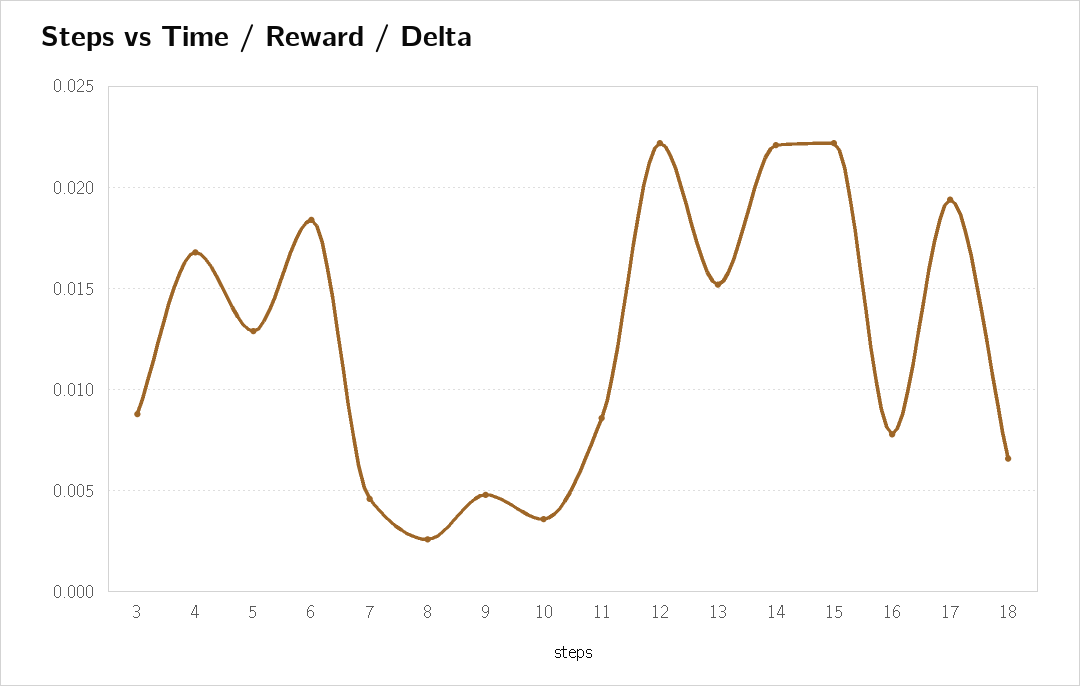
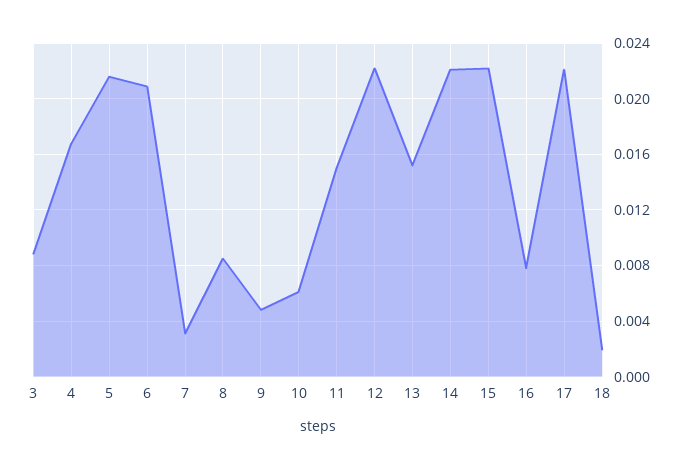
  {
    "3": 0.009,
    "4": 0.017,
-   "5": 0.013,
+   "5": 0.0215,
-   "6": 0.0185,
+   "6": 0.021,
-   "7": 0.0045,
+   "7": 0.003,
-   "8": 0.0025,
+   "8": 0.0085,
    "9": 0.005,
-   "10": 0.0035,
+   "10": 0.006,
-   "11": 0.0085,
+   "11": 0.015,
    "12": 0.022,
    "13": 0.015,
    "14": 0.022,
    "15": 0.022,
    "16": 0.008,
-   "17": 0.0195,
+   "17": 0.022,
-   "18": 0.0065
+   "18": 0.002
  }

